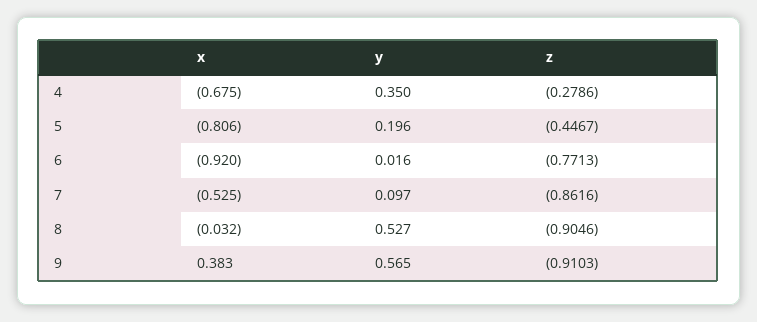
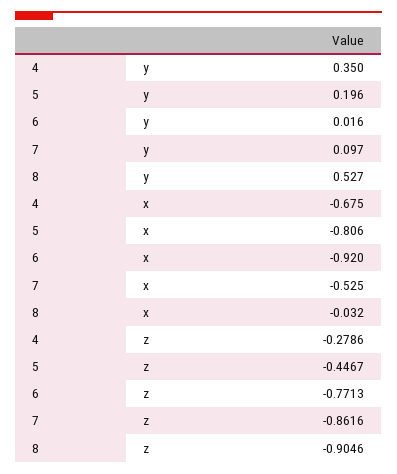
  {
    "x": {
      "4": -0.675,
      "5": -0.806,
      "6": -0.92,
      "7": -0.525,
-     "8": -0.032,
+     "8": -0.032
-     "9": 0.383
    },
    "y": {
      "4": 0.35,
      "5": 0.196,
      "6": 0.016,
      "7": 0.097,
-     "8": 0.527,
+     "8": 0.527
-     "9": 0.565
    },
    "z": {
      "4": -0.2786,
      "5": -0.4467,
      "6": -0.7713,
      "7": -0.8616,
-     "8": -0.9046,
+     "8": -0.9046
-     "9": -0.9103
    }
  }

